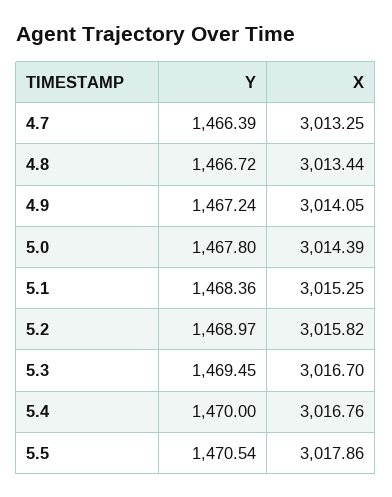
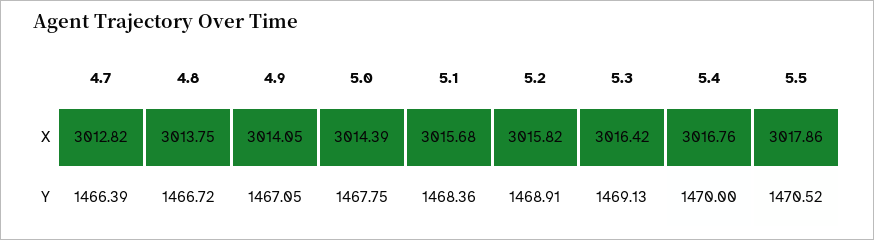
  {
    "Y": {
      "4.7": 1466.39,
      "4.8": 1466.72,
-     "4.9": 1467.24,
+     "4.9": 1467.05,
-     "5.0": 1467.8,
+     "5.0": 1467.75,
      "5.1": 1468.36,
-     "5.2": 1468.97,
+     "5.2": 1468.91,
-     "5.3": 1469.45,
+     "5.3": 1469.13,
      "5.4": 1470,
-     "5.5": 1470.54
+     "5.5": 1470.52
    },
    "X": {
-     "4.7": 3013.25,
+     "4.7": 3012.82,
-     "4.8": 3013.44,
+     "4.8": 3013.75,
      "4.9": 3014.05,
      "5.0": 3014.39,
-     "5.1": 3015.25,
+     "5.1": 3015.68,
      "5.2": 3015.82,
-     "5.3": 3016.7,
+     "5.3": 3016.42,
      "5.4": 3016.76,
      "5.5": 3017.86
    }
  }

